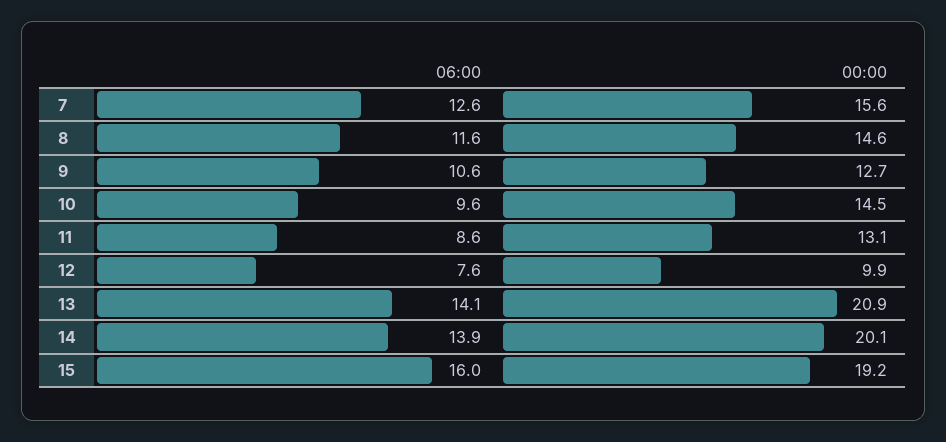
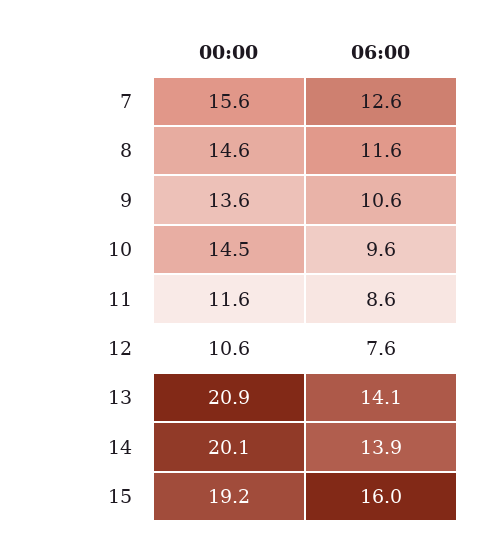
  {
    "06:00": {
      "7": 12.6,
      "8": 11.6,
      "9": 10.6,
      "10": 9.6,
      "11": 8.6,
      "12": 7.6,
      "13": 14.1,
      "14": 13.9,
      "15": 16
    },
    "00:00": {
      "7": 15.6,
      "8": 14.6,
-     "9": 12.7,
+     "9": 13.6,
      "10": 14.5,
-     "11": 13.1,
+     "11": 11.6,
-     "12": 9.9,
+     "12": 10.6,
      "13": 20.9,
      "14": 20.1,
      "15": 19.2
    }
  }

